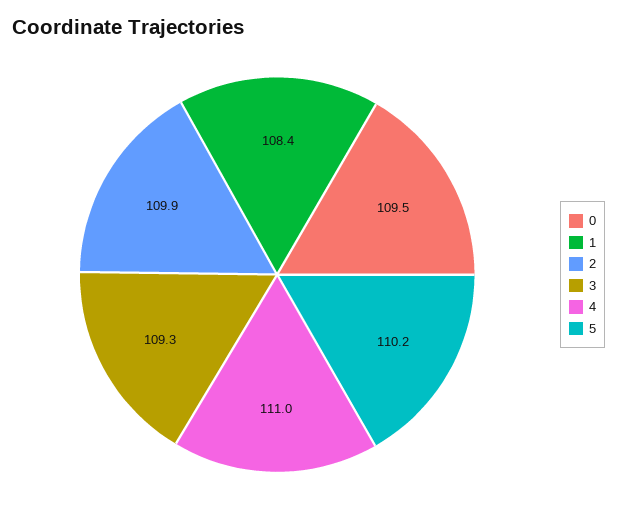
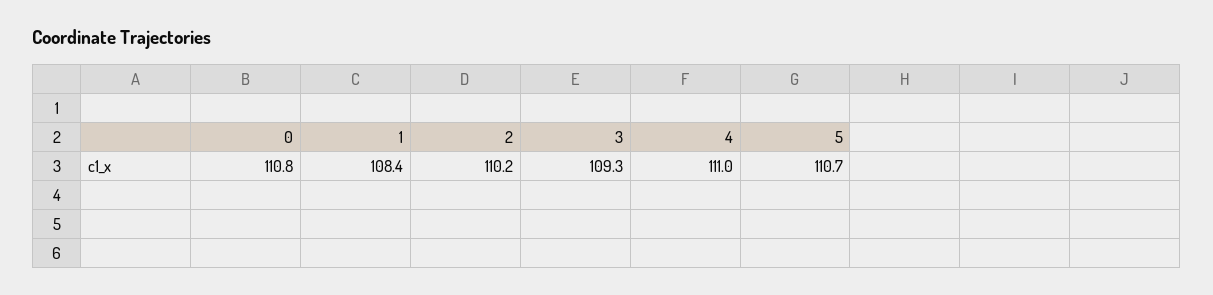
  {
-   "0": 109.5,
+   "0": 110.8,
    "1": 108.4,
-   "2": 109.9,
+   "2": 110.2,
    "3": 109.3,
    "4": 111,
-   "5": 110.2
+   "5": 110.7
  }

